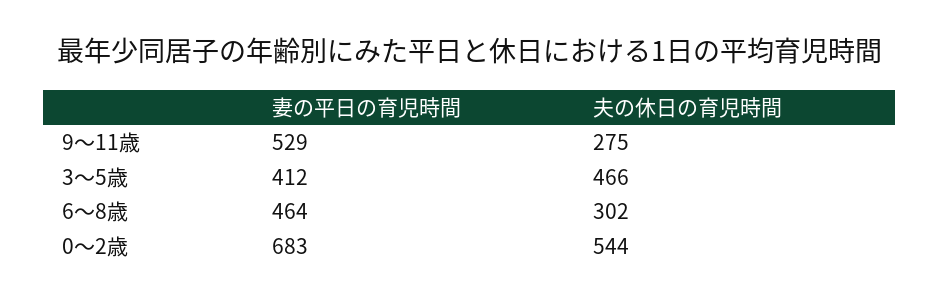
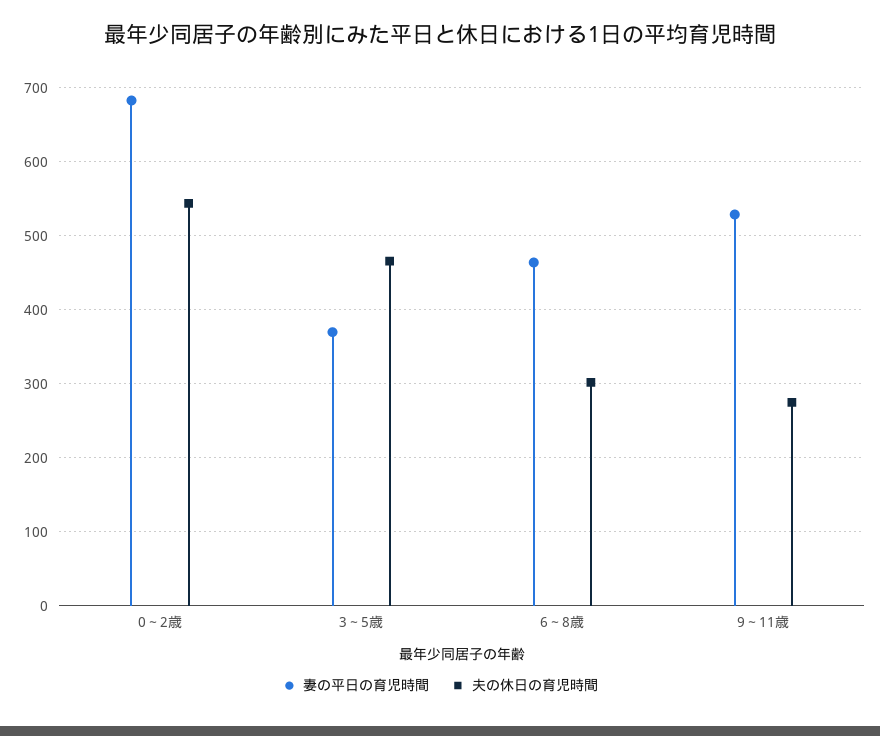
  {
    "妻の平日の育児時間": {
      "9～11歳": 529,
-     "3～5歳": 412,
+     "3～5歳": 370,
      "6～8歳": 464,
      "0～2歳": 683
    },
    "夫の休日の育児時間": {
      "9～11歳": 275,
      "3～5歳": 466,
      "6～8歳": 302,
      "0～2歳": 544
    }
  }

